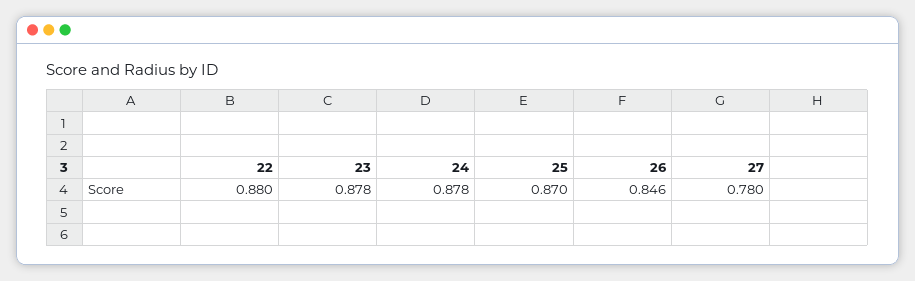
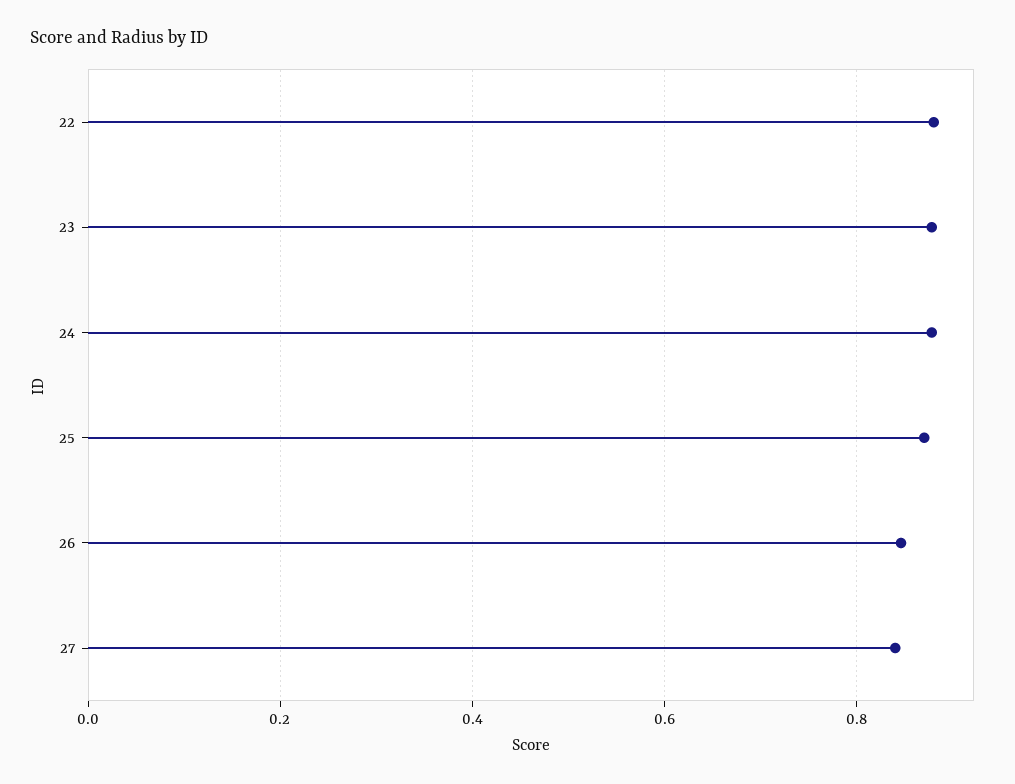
  {
    "22": 0.88,
    "23": 0.878,
    "24": 0.878,
    "25": 0.87,
    "26": 0.846,
-   "27": 0.78
+   "27": 0.84
  }

